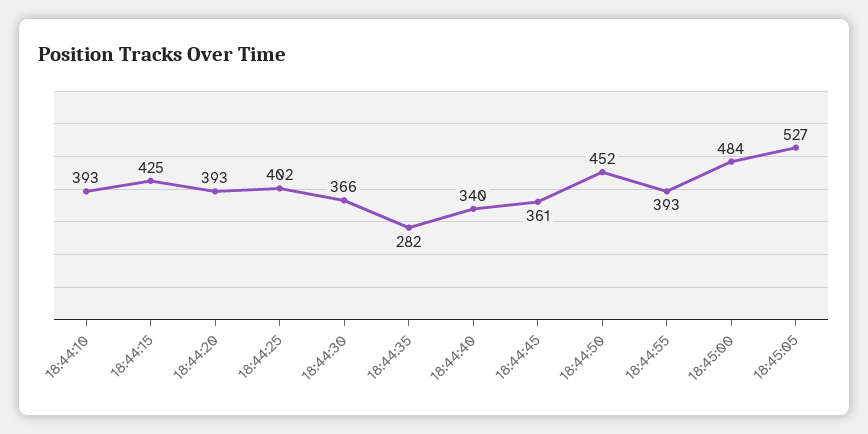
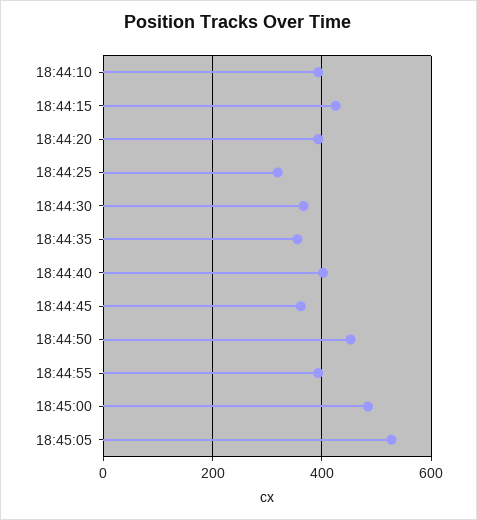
  {
    "18:44:10": 393,
    "18:44:15": 425,
    "18:44:20": 393,
-   "18:44:25": 402,
+   "18:44:25": 320,
    "18:44:30": 366,
-   "18:44:35": 282,
+   "18:44:35": 360,
-   "18:44:40": 340,
+   "18:44:40": 400,
    "18:44:45": 361,
    "18:44:50": 452,
    "18:44:55": 393,
    "18:45:00": 484,
    "18:45:05": 527
  }

